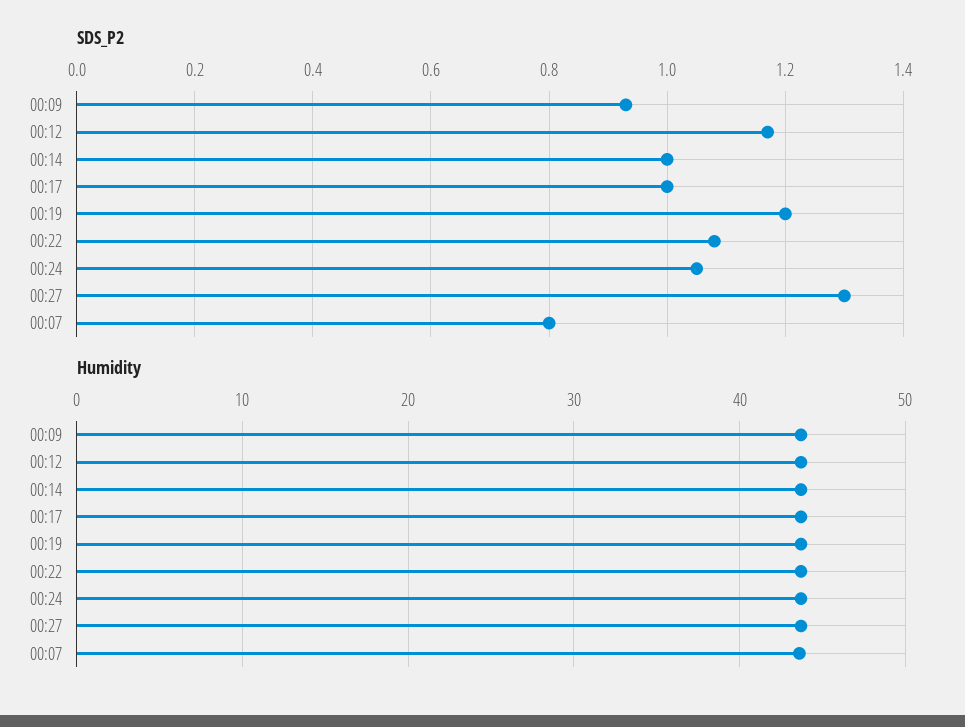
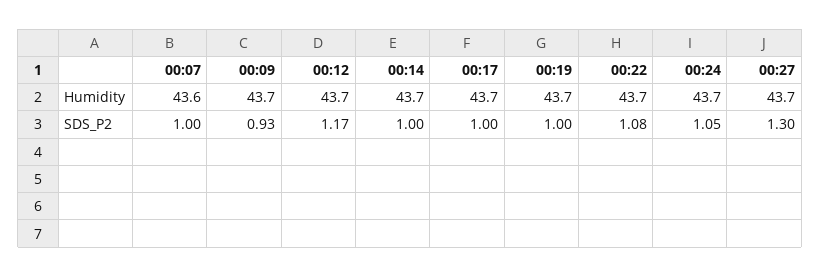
  {
    "SDS_P2": {
      "00:09": 0.93,
      "00:12": 1.17,
      "00:14": 1,
      "00:17": 1,
-     "00:19": 1.2,
+     "00:19": 1,
      "00:22": 1.08,
      "00:24": 1.05,
      "00:27": 1.3,
-     "00:07": 0.8
+     "00:07": 1
    },
    "Humidity": {
      "00:09": 43.7,
      "00:12": 43.7,
      "00:14": 43.7,
      "00:17": 43.7,
      "00:19": 43.7,
      "00:22": 43.7,
      "00:24": 43.7,
      "00:27": 43.7,
      "00:07": 43.6
    }
  }

